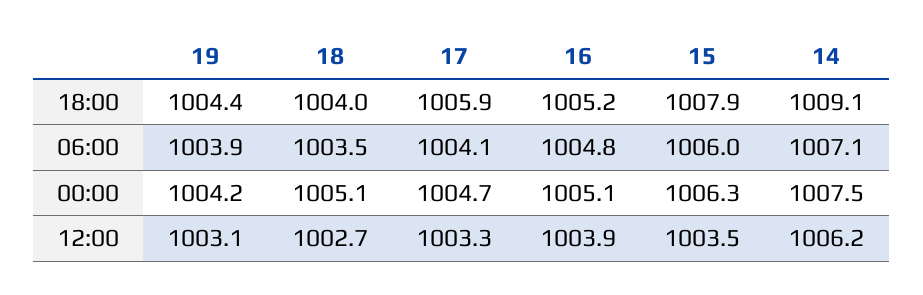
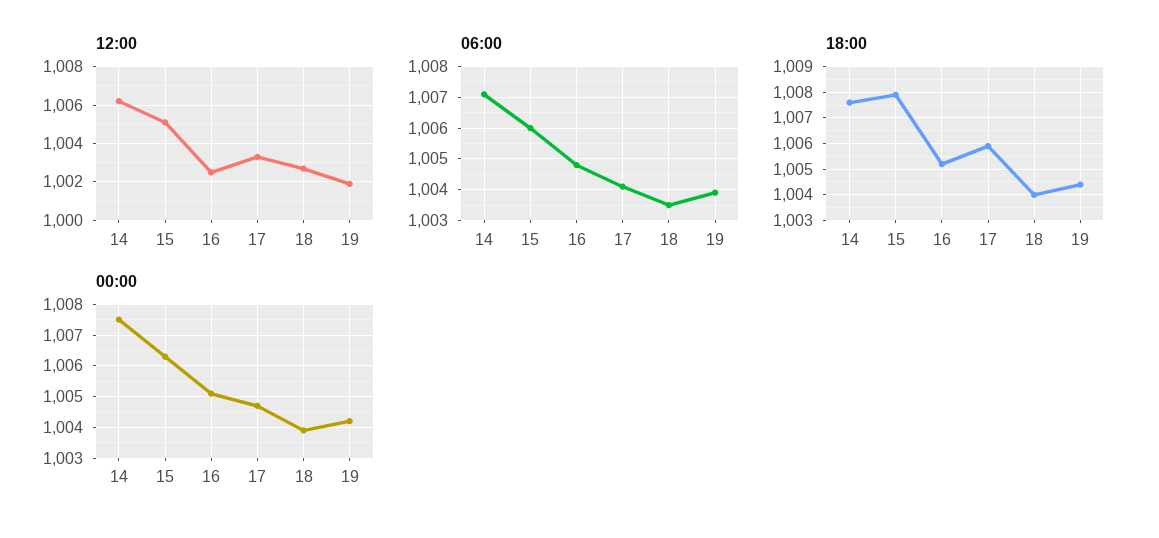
  {
    "18:00": {
      "19": 1004.4,
      "18": 1004,
      "17": 1005.9,
      "16": 1005.2,
      "15": 1007.9,
-     "14": 1009.1
+     "14": 1007.5
    },
    "06:00": {
      "19": 1003.9,
      "18": 1003.5,
      "17": 1004.1,
      "16": 1004.8,
      "15": 1006,
      "14": 1007.1
    },
    "00:00": {
      "19": 1004.2,
-     "18": 1005.1,
+     "18": 1004,
      "17": 1004.7,
      "16": 1005.1,
      "15": 1006.3,
      "14": 1007.5
    },
    "12:00": {
-     "19": 1003.1,
+     "19": 1002,
      "18": 1002.7,
      "17": 1003.3,
-     "16": 1003.9,
+     "16": 1002.5,
-     "15": 1003.5,
+     "15": 1005,
      "14": 1006.2
    }
  }

